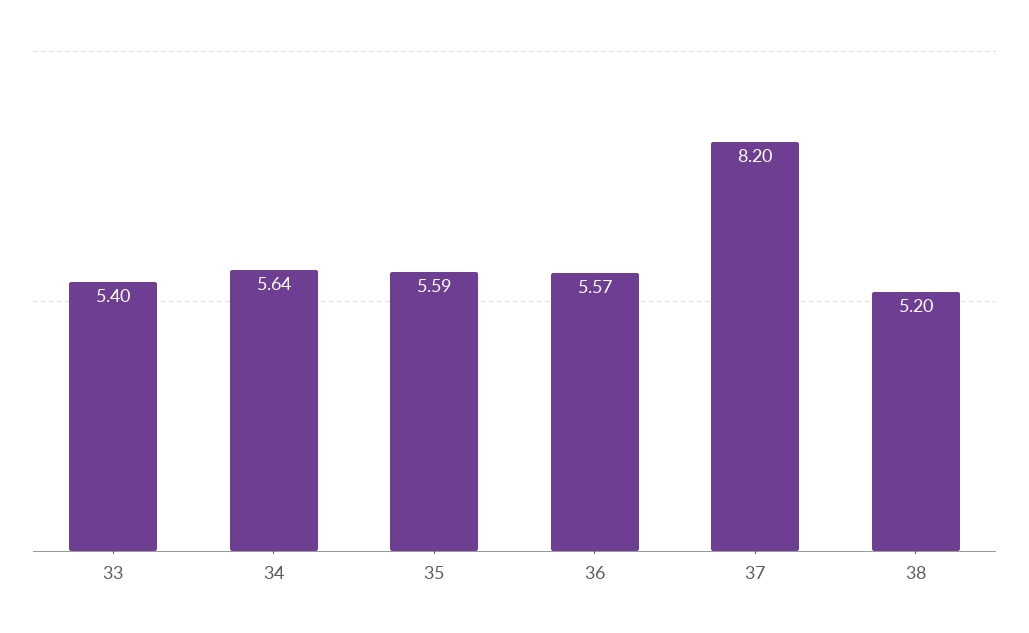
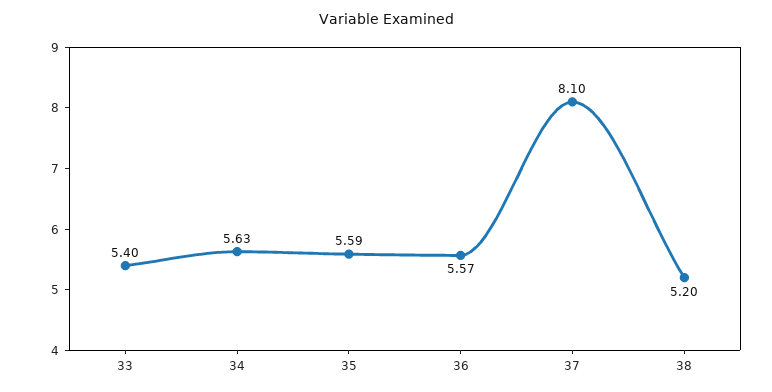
  {
    "33": 5.4,
-   "34": 5.64,
+   "34": 5.63,
    "35": 5.59,
    "36": 5.57,
-   "37": 8.2,
+   "37": 8.1,
    "38": 5.2
  }

